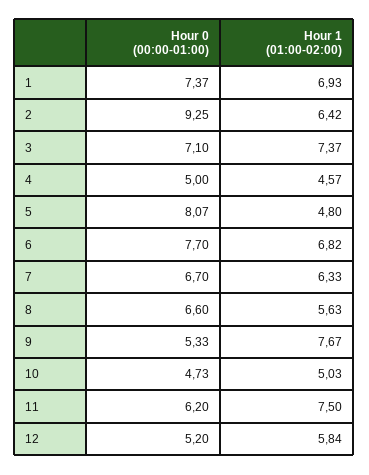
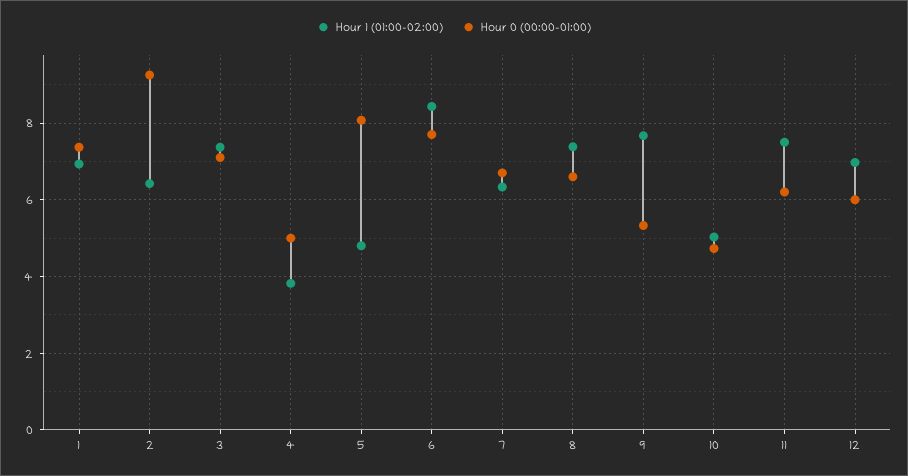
  {
    "Hour 0 (00:00-01:00)": {
      "1": 7.37,
      "2": 9.25,
      "3": 7.1,
      "4": 5,
      "5": 8.07,
      "6": 7.7,
      "7": 6.7,
      "8": 6.6,
      "9": 5.33,
      "10": 4.73,
      "11": 6.2,
-     "12": 5.2
+     "12": 6
    },
    "Hour 1 (01:00-02:00)": {
      "1": 6.93,
      "2": 6.42,
      "3": 7.37,
-     "4": 4.57,
+     "4": 3.8,
      "5": 4.8,
-     "6": 6.82,
+     "6": 8.4,
      "7": 6.33,
-     "8": 5.63,
+     "8": 7.4,
      "9": 7.67,
      "10": 5.03,
      "11": 7.5,
-     "12": 5.84
+     "12": 7
    }
  }

